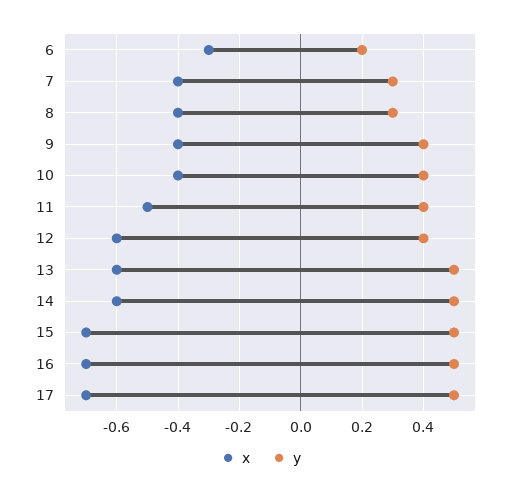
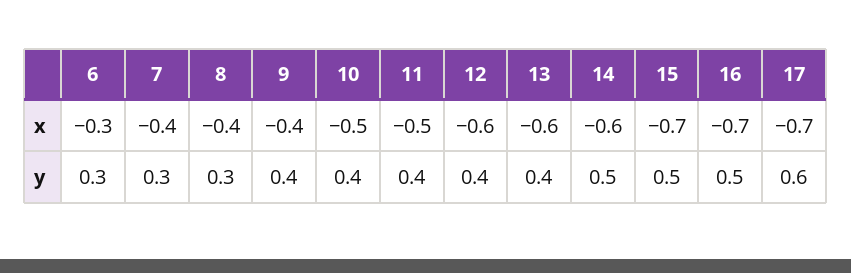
  {
    "x": {
      "6": -0.3,
      "7": -0.4,
      "8": -0.4,
      "9": -0.4,
-     "10": -0.4,
+     "10": -0.5,
      "11": -0.5,
      "12": -0.6,
      "13": -0.6,
      "14": -0.6,
      "15": -0.7,
      "16": -0.7,
      "17": -0.7
    },
    "y": {
-     "6": 0.2,
+     "6": 0.3,
      "7": 0.3,
      "8": 0.3,
      "9": 0.4,
      "10": 0.4,
      "11": 0.4,
      "12": 0.4,
-     "13": 0.5,
+     "13": 0.4,
      "14": 0.5,
      "15": 0.5,
      "16": 0.5,
-     "17": 0.5
+     "17": 0.6
    }
  }

